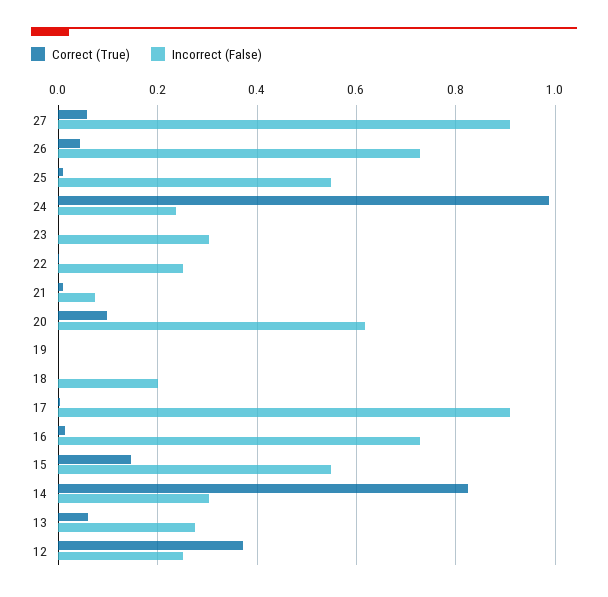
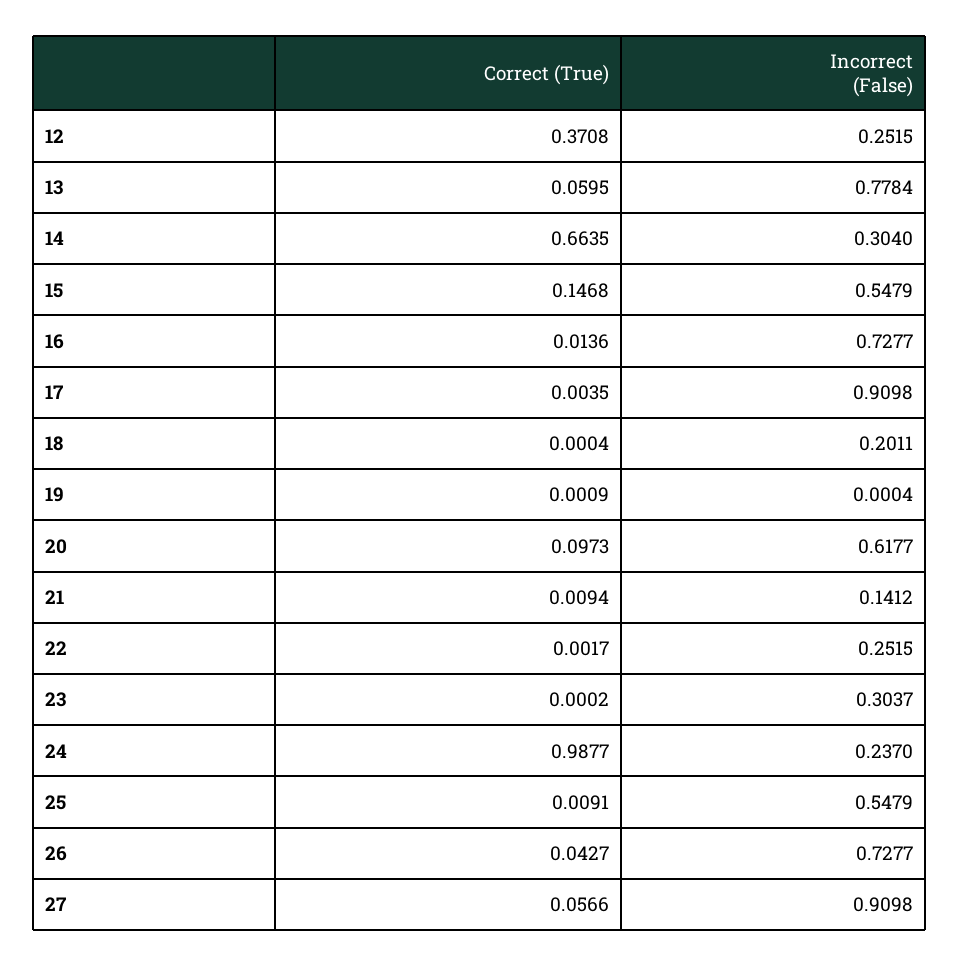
  {
    "Correct (True)": {
      "27": 0.0566,
      "26": 0.0427,
      "25": 0.0091,
      "24": 0.9877,
      "23": 0.0002,
      "22": 0.0017,
      "21": 0.0094,
      "20": 0.0973,
      "19": 0.0009,
      "18": 0.0004,
      "17": 0.0035,
      "16": 0.0136,
      "15": 0.1468,
-     "14": 0.82,
+     "14": 0.6635,
      "13": 0.0595,
      "12": 0.3708
    },
    "Incorrect (False)": {
      "27": 0.9098,
      "26": 0.7277,
      "25": 0.5479,
      "24": 0.237,
      "23": 0.3037,
      "22": 0.2515,
-     "21": 0.08,
+     "21": 0.1412,
      "20": 0.6177,
      "19": 0.0004,
      "18": 0.2011,
      "17": 0.9098,
      "16": 0.7277,
      "15": 0.5479,
      "14": 0.304,
-     "13": 0.28,
+     "13": 0.7784,
      "12": 0.2515
    }
  }

